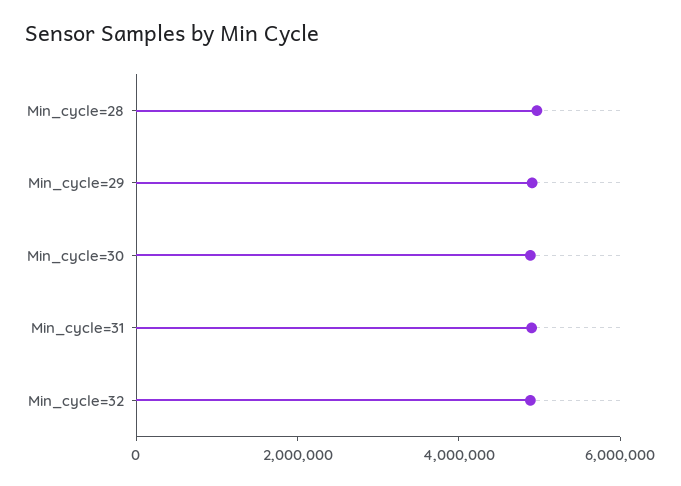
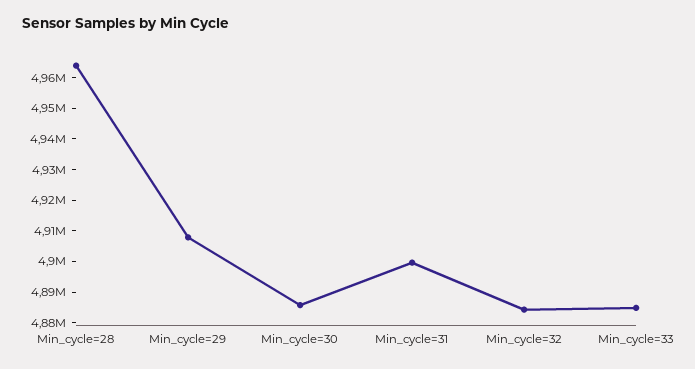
  {
    "Min_cycle=28": 4965000,
    "Min_cycle=29": 4910000,
    "Min_cycle=30": 4885000,
    "Min_cycle=31": 4900000,
-   "Min_cycle=32": 4885000
+   "Min_cycle=32": 4885000,
+   "Min_cycle=33": 4885000
  }

